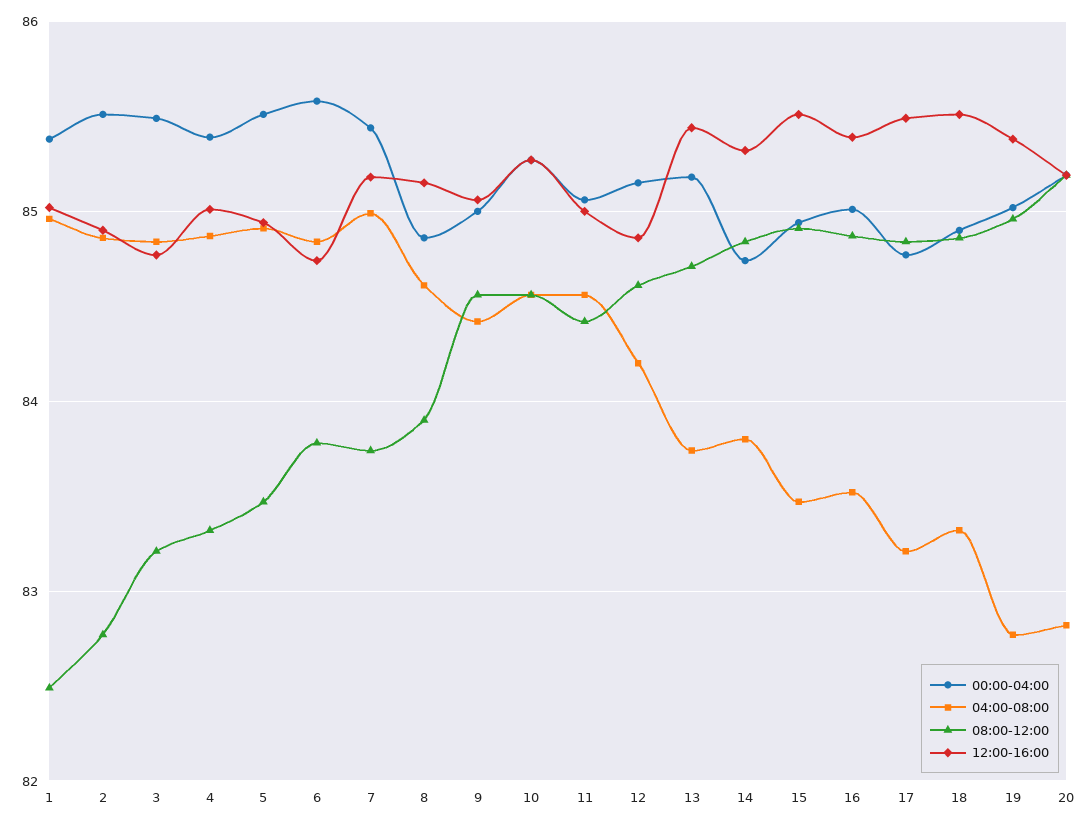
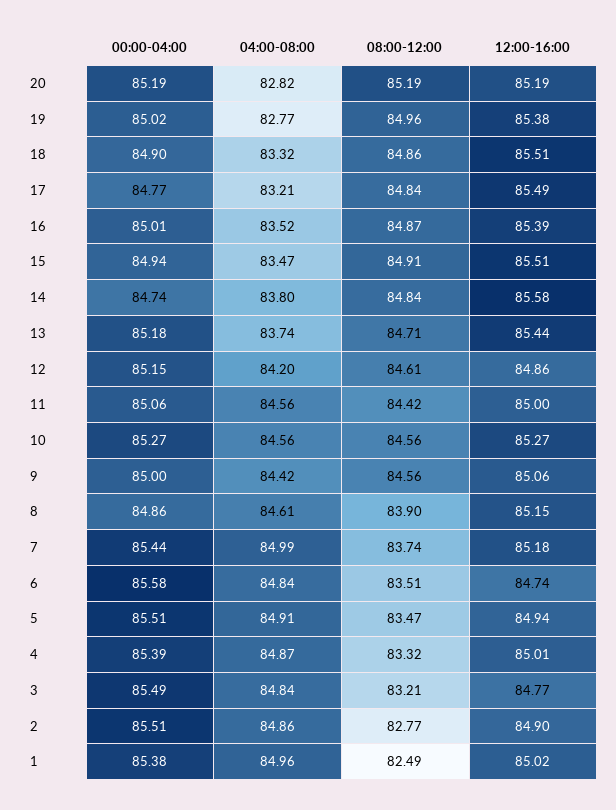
  {
    "00:00-04:00": {
      "1": 85.38,
      "2": 85.51,
      "3": 85.49,
      "4": 85.39,
      "5": 85.51,
      "6": 85.58,
      "7": 85.44,
      "8": 84.86,
      "9": 85,
      "10": 85.27,
      "11": 85.06,
      "12": 85.15,
      "13": 85.18,
      "14": 84.74,
      "15": 84.94,
      "16": 85.01,
      "17": 84.77,
      "18": 84.9,
      "19": 85.02,
      "20": 85.19
    },
    "04:00-08:00": {
      "1": 84.96,
      "2": 84.86,
      "3": 84.84,
      "4": 84.87,
      "5": 84.91,
      "6": 84.84,
      "7": 84.99,
      "8": 84.61,
      "9": 84.42,
      "10": 84.56,
      "11": 84.56,
      "12": 84.2,
      "13": 83.74,
      "14": 83.8,
      "15": 83.47,
      "16": 83.52,
      "17": 83.21,
      "18": 83.32,
      "19": 82.77,
      "20": 82.82
    },
    "08:00-12:00": {
      "1": 82.49,
      "2": 82.77,
      "3": 83.21,
      "4": 83.32,
      "5": 83.47,
-     "6": 83.8,
+     "6": 83.51,
      "7": 83.74,
      "8": 83.9,
      "9": 84.56,
      "10": 84.56,
      "11": 84.42,
      "12": 84.61,
      "13": 84.71,
      "14": 84.84,
      "15": 84.91,
      "16": 84.87,
      "17": 84.84,
      "18": 84.86,
      "19": 84.96,
      "20": 85.19
    },
    "12:00-16:00": {
      "1": 85.02,
      "2": 84.9,
      "3": 84.77,
      "4": 85.01,
      "5": 84.94,
      "6": 84.74,
      "7": 85.18,
      "8": 85.15,
      "9": 85.06,
      "10": 85.27,
      "11": 85,
      "12": 84.86,
      "13": 85.44,
-     "14": 85.3,
+     "14": 85.58,
      "15": 85.51,
      "16": 85.39,
      "17": 85.49,
      "18": 85.51,
      "19": 85.38,
      "20": 85.19
    }
  }

